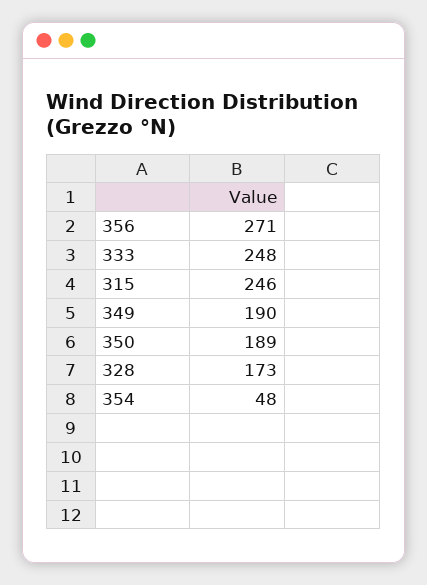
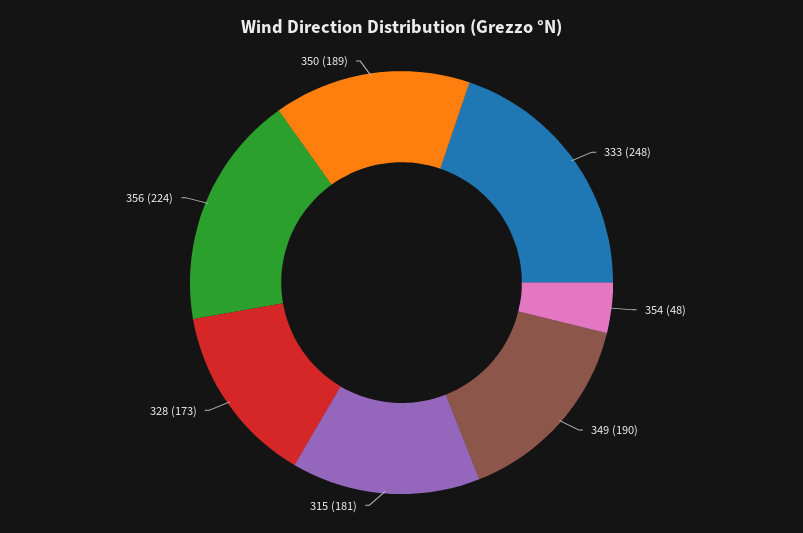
  {
-   "356": 271,
+   "356": 224,
    "333": 248,
-   "315": 246,
+   "315": 181,
    "349": 190,
    "350": 189,
    "328": 173,
    "354": 48
  }

